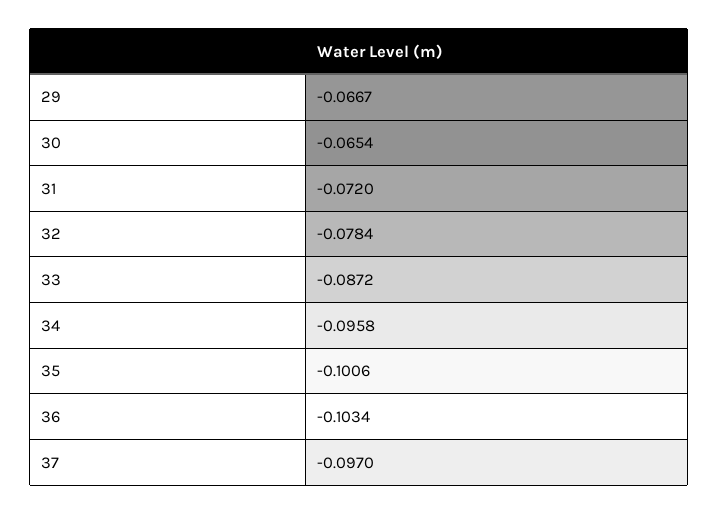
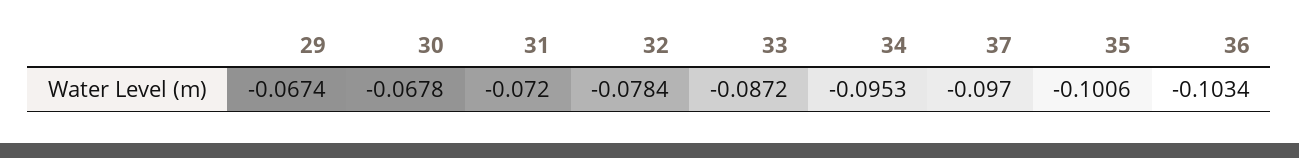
  {
-   "29": -0.0667,
+   "29": -0.0674,
-   "30": -0.0654,
+   "30": -0.0678,
    "31": -0.072,
    "32": -0.0784,
    "33": -0.0872,
-   "34": -0.0958,
+   "34": -0.0953,
    "35": -0.1006,
    "36": -0.1034,
    "37": -0.097
  }

